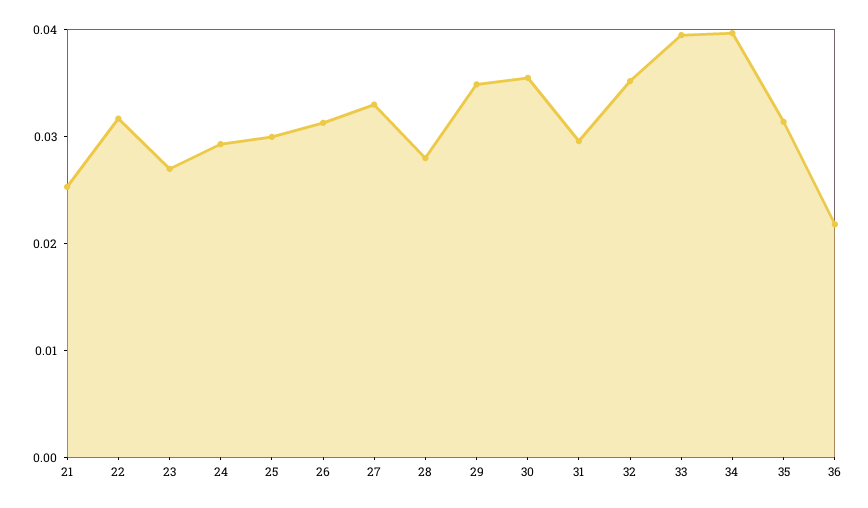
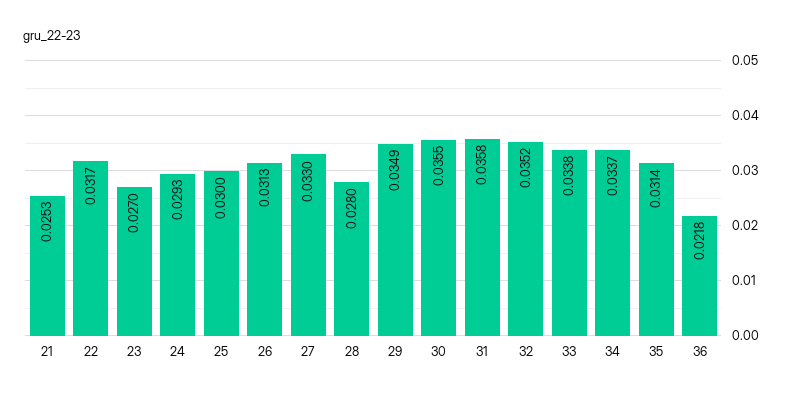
  {
    "21": 0.0253,
    "22": 0.0317,
    "23": 0.027,
    "24": 0.0293,
    "25": 0.03,
    "26": 0.0313,
    "27": 0.033,
    "28": 0.028,
    "29": 0.0349,
    "30": 0.0355,
-   "31": 0.03,
+   "31": 0.0358,
    "32": 0.0352,
-   "33": 0.04,
+   "33": 0.0338,
-   "34": 0.04,
+   "34": 0.0337,
    "35": 0.0314,
    "36": 0.0218
  }

